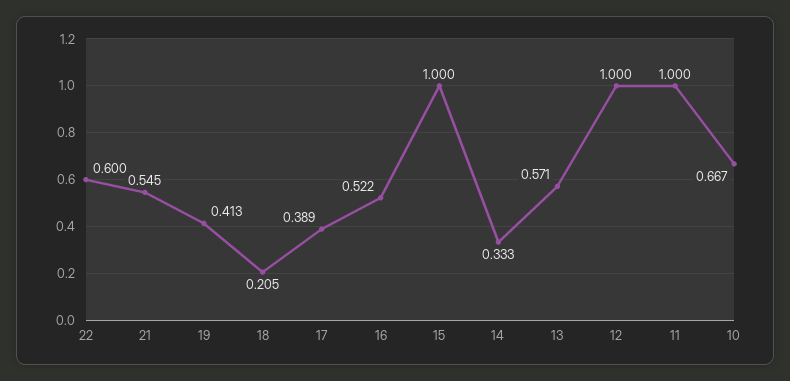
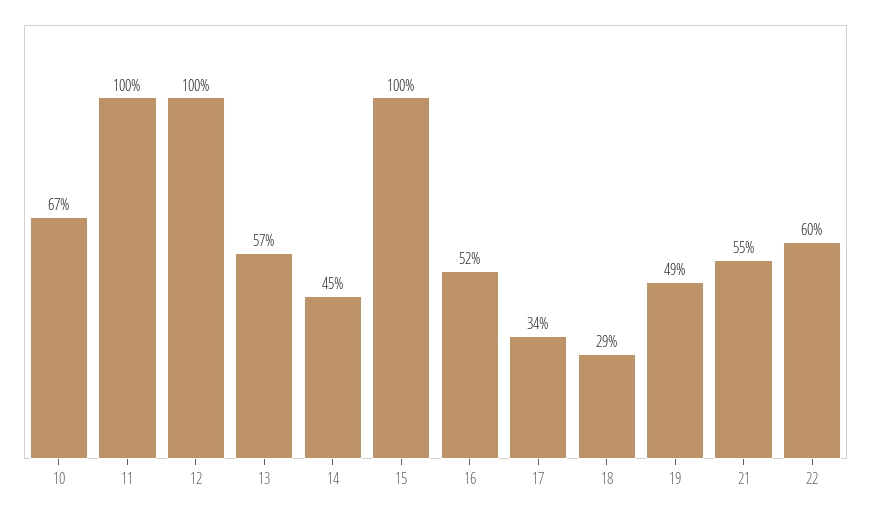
  {
    "22": 0.6,
    "21": 0.545,
-   "19": 0.413,
+   "19": 0.49,
-   "18": 0.205,
+   "18": 0.29,
-   "17": 0.389,
+   "17": 0.34,
    "16": 0.522,
    "15": 1,
-   "14": 0.333,
+   "14": 0.45,
    "13": 0.571,
    "12": 1,
    "11": 1,
    "10": 0.667
  }

